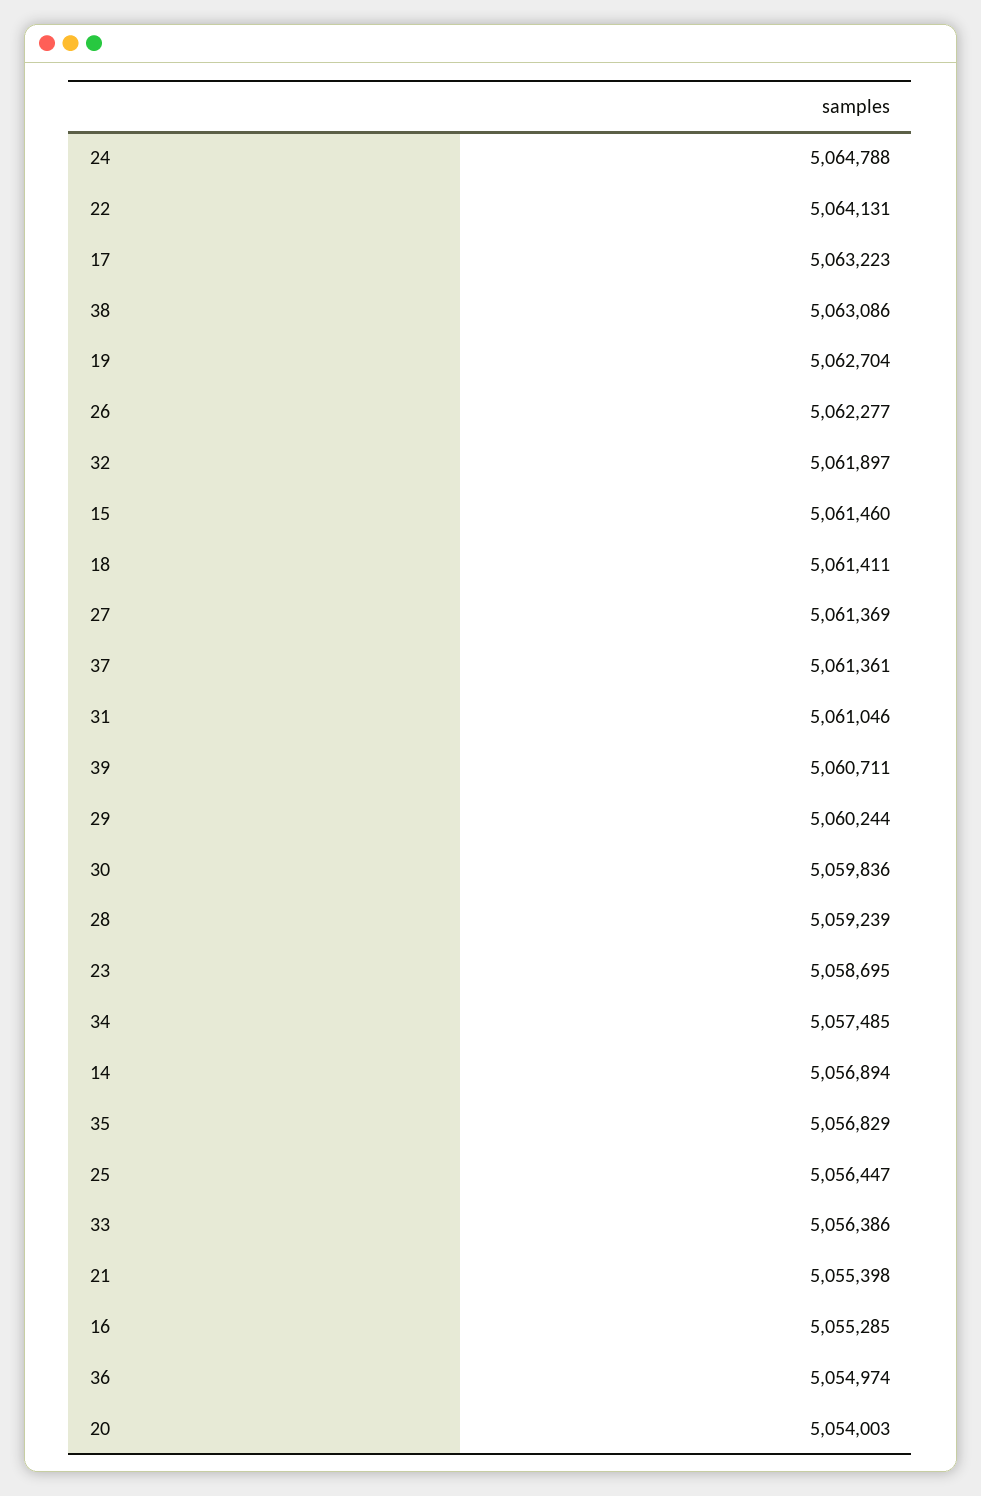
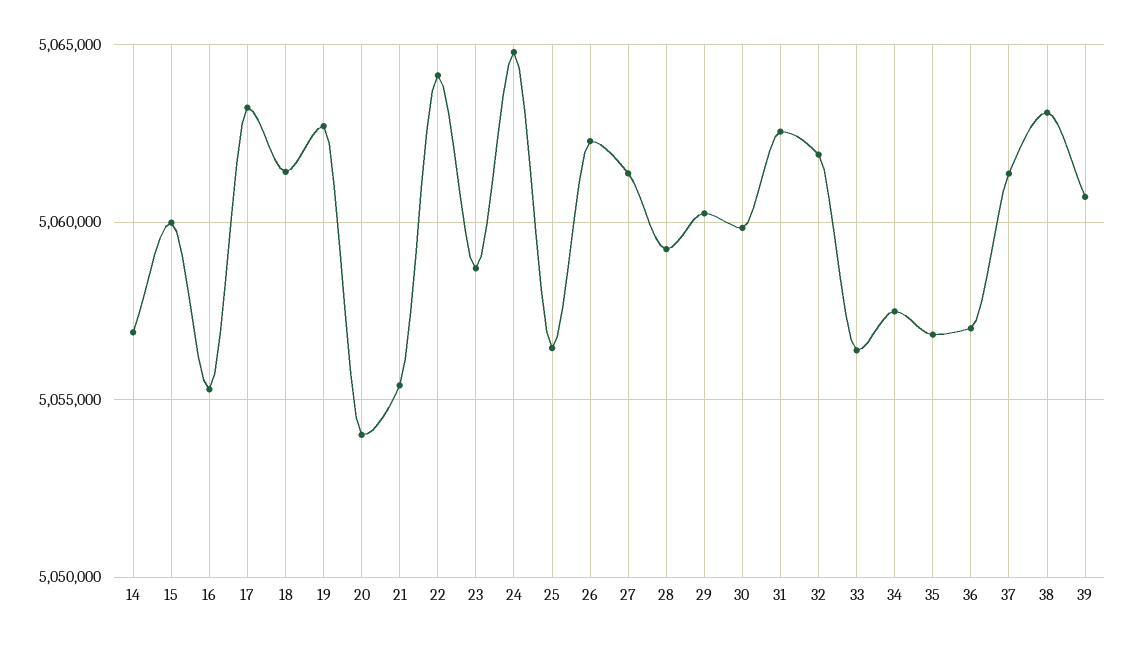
  {
    "24": 5064788,
    "22": 5064131,
    "17": 5063223,
    "38": 5063086,
    "19": 5062704,
    "26": 5062277,
    "32": 5061897,
-   "15": 5061460,
+   "15": 5060000,
    "18": 5061411,
    "27": 5061369,
    "37": 5061361,
-   "31": 5061046,
+   "31": 5062500,
    "39": 5060711,
    "29": 5060244,
    "30": 5059836,
    "28": 5059239,
    "23": 5058695,
    "34": 5057485,
    "14": 5056894,
    "35": 5056829,
    "25": 5056447,
    "33": 5056386,
    "21": 5055398,
    "16": 5055285,
-   "36": 5054974,
+   "36": 5057000,
    "20": 5054003
  }

